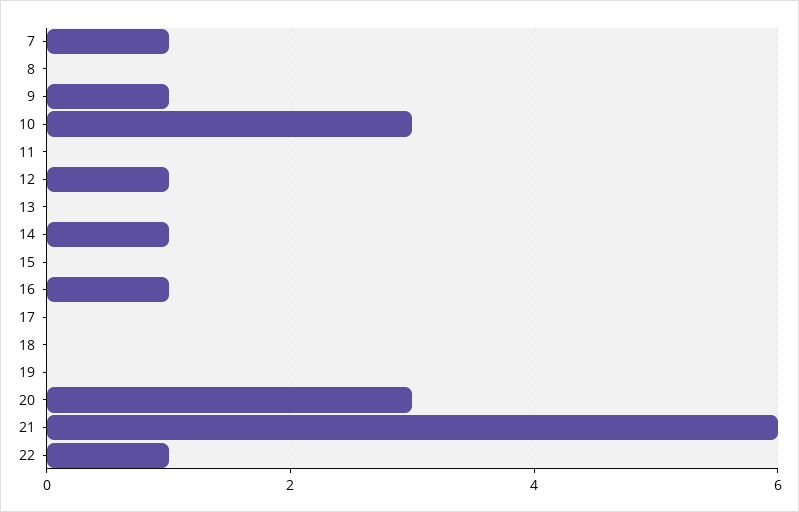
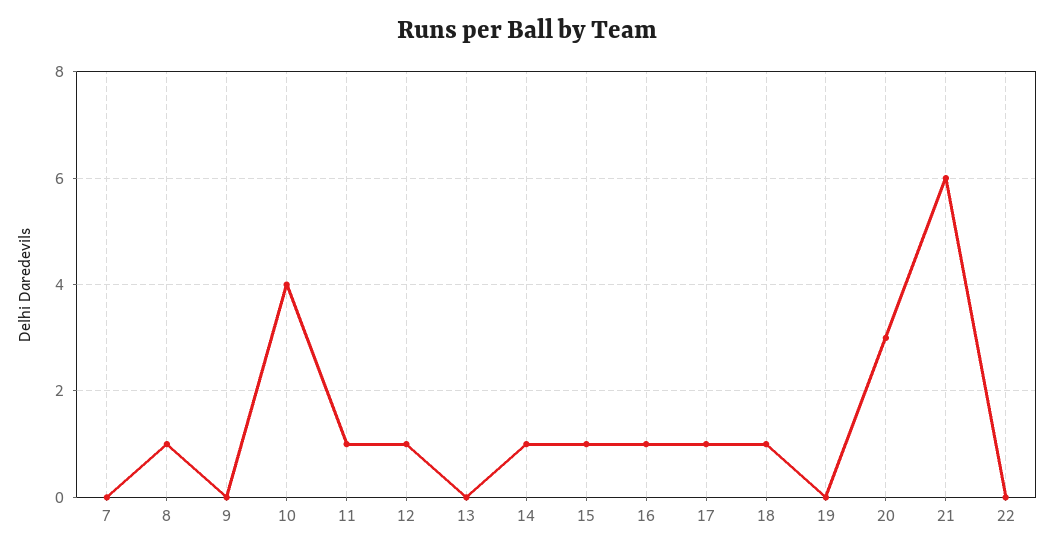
  {
-   "7": 1,
+   "7": 0,
-   "8": 0,
+   "8": 1,
-   "9": 1,
+   "9": 0,
-   "10": 3,
+   "10": 4,
-   "11": 0,
+   "11": 1,
    "12": 1,
    "13": 0,
    "14": 1,
-   "15": 0,
+   "15": 1,
    "16": 1,
-   "17": 0,
+   "17": 1,
-   "18": 0,
+   "18": 1,
    "19": 0,
    "20": 3,
    "21": 6,
-   "22": 1
+   "22": 0
  }

